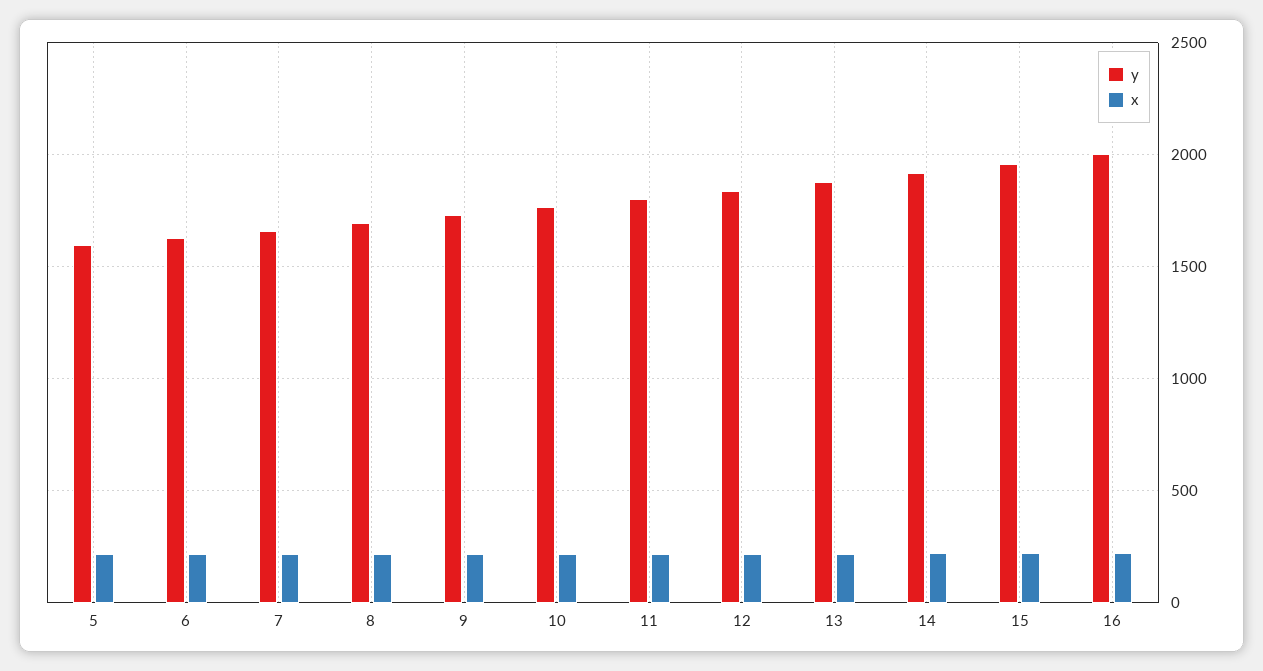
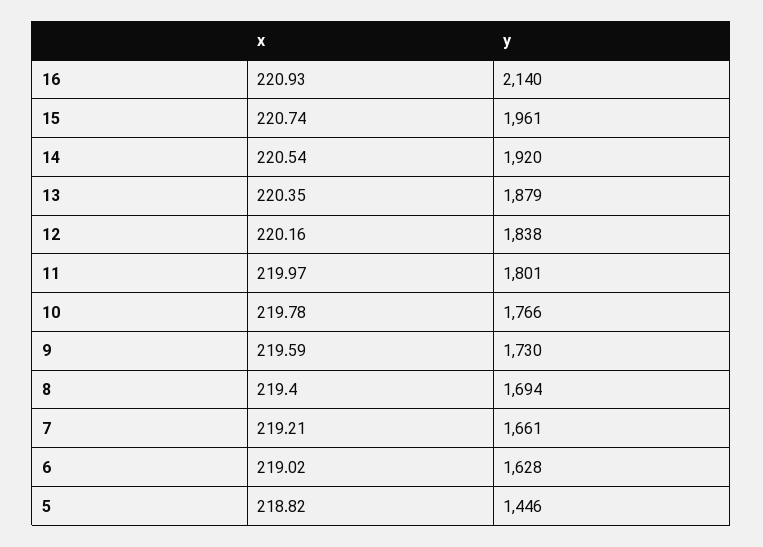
  {
    "y": {
-     "5": 1600,
+     "5": 1446,
      "6": 1628,
      "7": 1661,
      "8": 1694,
      "9": 1730,
      "10": 1766,
      "11": 1801,
      "12": 1838,
      "13": 1879,
      "14": 1920,
      "15": 1961,
-     "16": 2000
+     "16": 2140
    },
    "x": {
      "5": 218.82,
      "6": 219.02,
      "7": 219.21,
      "8": 219.4,
      "9": 219.59,
      "10": 219.78,
      "11": 219.97,
      "12": 220.16,
      "13": 220.35,
      "14": 220.54,
      "15": 220.74,
      "16": 220.93
    }
  }

